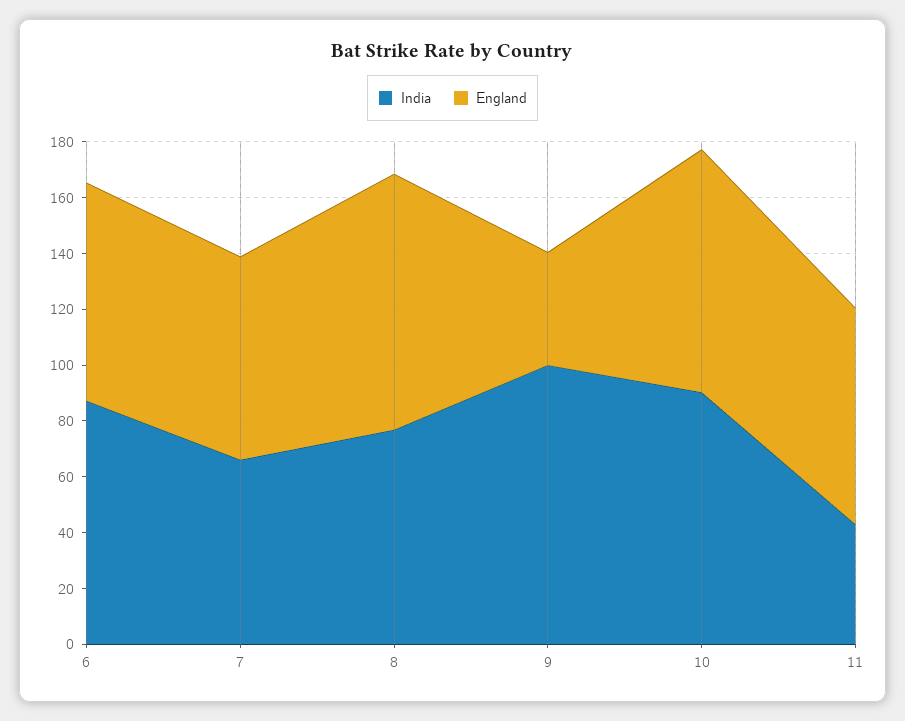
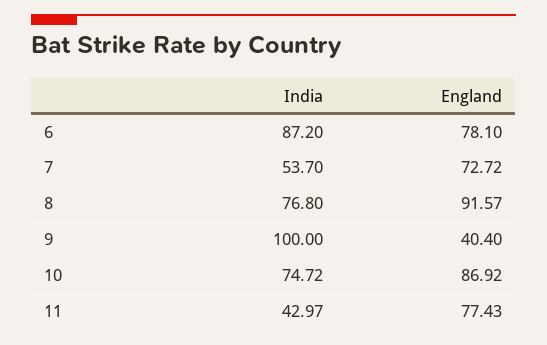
  {
    "India": {
      "6": 87.2,
-     "7": 65,
+     "7": 53.7,
      "8": 76.8,
      "9": 100,
-     "10": 90,
+     "10": 74.72,
      "11": 42.97
    },
    "England": {
      "6": 78.1,
      "7": 72.72,
      "8": 91.57,
      "9": 40.4,
      "10": 86.92,
      "11": 77.43
    }
  }

